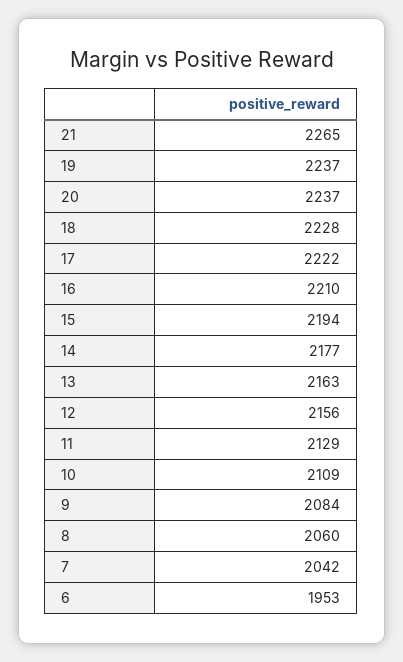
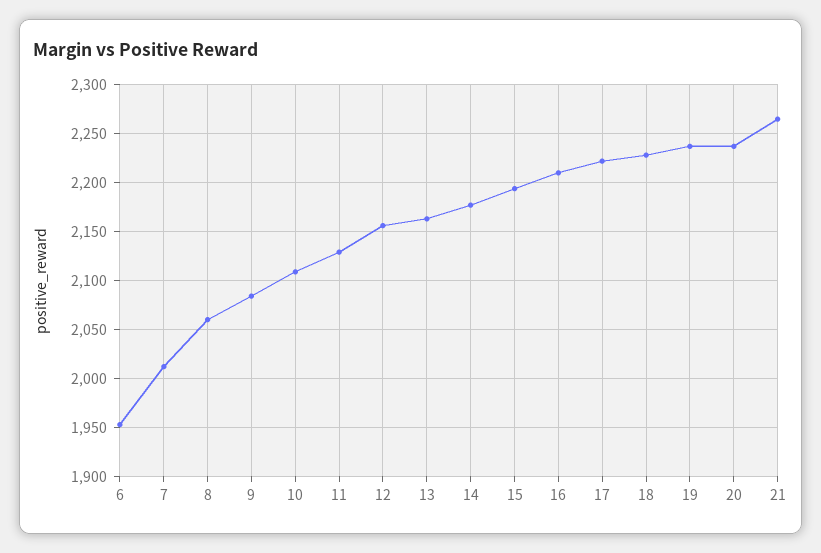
  {
    "21": 2265,
    "19": 2237,
    "20": 2237,
    "18": 2228,
    "17": 2222,
    "16": 2210,
    "15": 2194,
    "14": 2177,
    "13": 2163,
    "12": 2156,
    "11": 2129,
    "10": 2109,
    "9": 2084,
    "8": 2060,
-   "7": 2042,
+   "7": 2010,
    "6": 1953
  }

